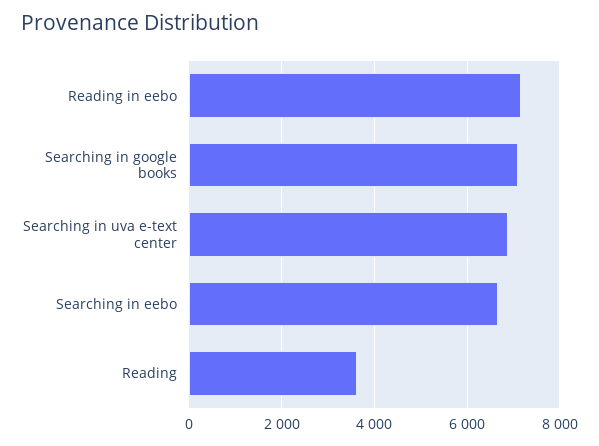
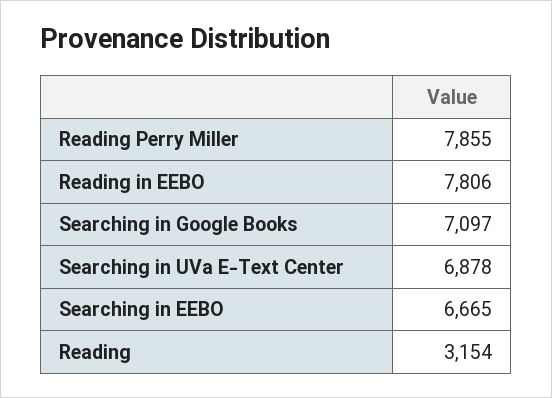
  {
-   "Reading in eebo": 7200,
+   "Reading in eebo": 7806,
    "Searching in google books": 7097,
    "Searching in uva e-text center": 6878,
    "Searching in eebo": 6665,
-   "Reading": 3600
+   "Reading": 3154,
+   "Reading Perry Miller": 7855
  }

